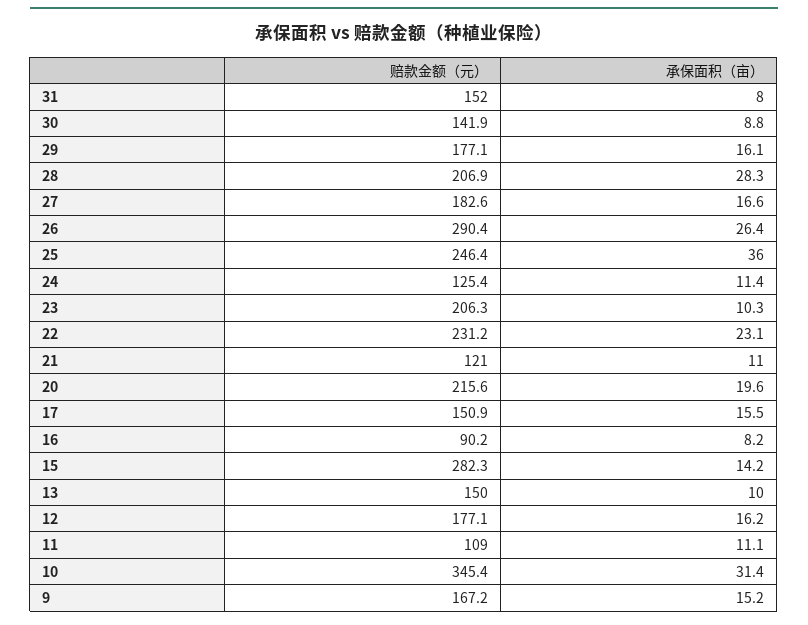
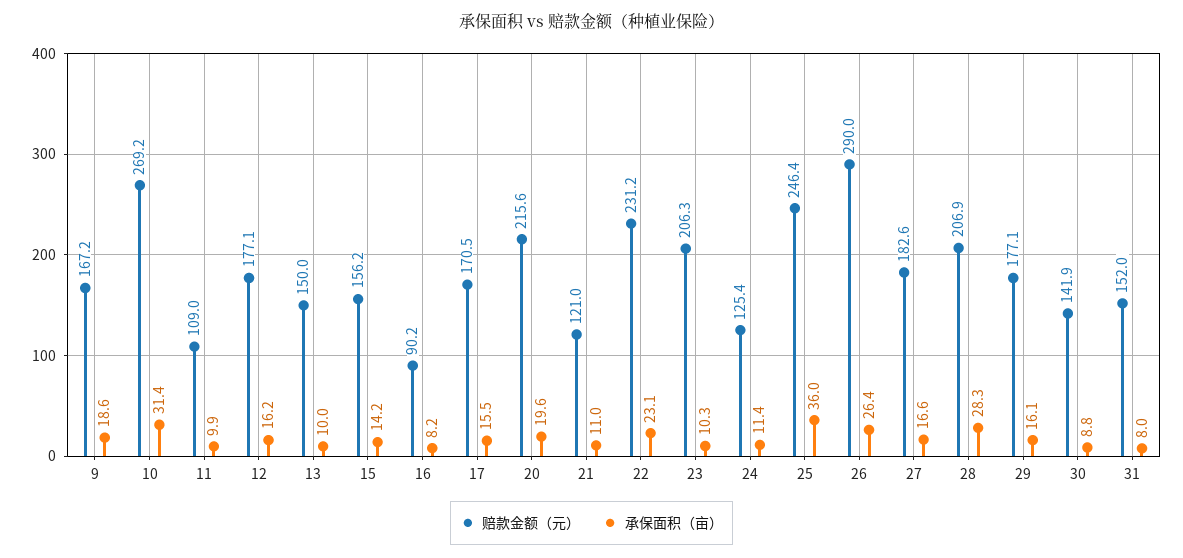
  {
    "赔款金额（元）": {
      "31": 152,
      "30": 141.9,
      "29": 177.1,
      "28": 206.9,
      "27": 182.6,
-     "26": 290.4,
+     "26": 290,
      "25": 246.4,
      "24": 125.4,
      "23": 206.3,
      "22": 231.2,
      "21": 121,
      "20": 215.6,
-     "17": 150.9,
+     "17": 170.5,
      "16": 90.2,
-     "15": 282.3,
+     "15": 156.2,
      "13": 150,
      "12": 177.1,
      "11": 109,
-     "10": 345.4,
+     "10": 269.2,
      "9": 167.2
    },
    "承保面积（亩）": {
      "31": 8,
      "30": 8.8,
      "29": 16.1,
      "28": 28.3,
      "27": 16.6,
      "26": 26.4,
      "25": 36,
      "24": 11.4,
      "23": 10.3,
      "22": 23.1,
      "21": 11,
      "20": 19.6,
      "17": 15.5,
      "16": 8.2,
      "15": 14.2,
      "13": 10,
      "12": 16.2,
-     "11": 11.1,
+     "11": 9.9,
      "10": 31.4,
-     "9": 15.2
+     "9": 18.6
    }
  }

